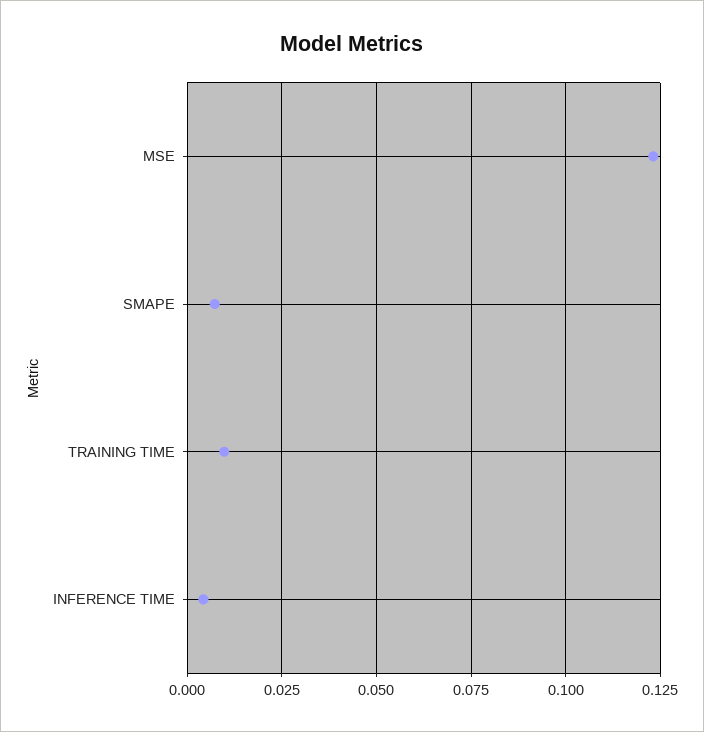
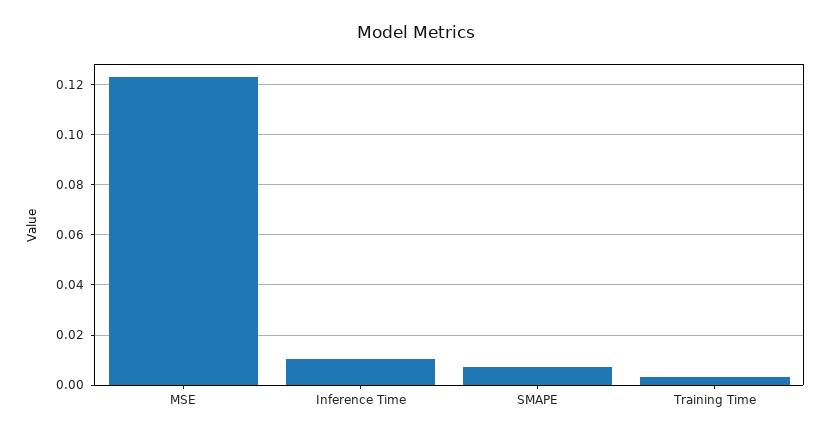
  {
    "MSE": 0.1225,
    "SMAPE": 0.0075,
-   "TRAINING TIME": 0.01,
+   "TRAINING TIME": 0.0025,
-   "INFERENCE TIME": 0.005
+   "INFERENCE TIME": 0.01
  }

